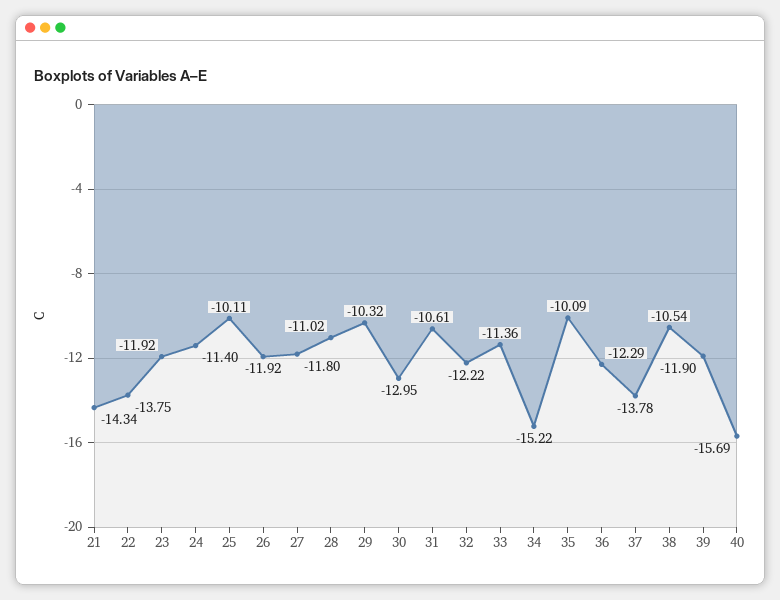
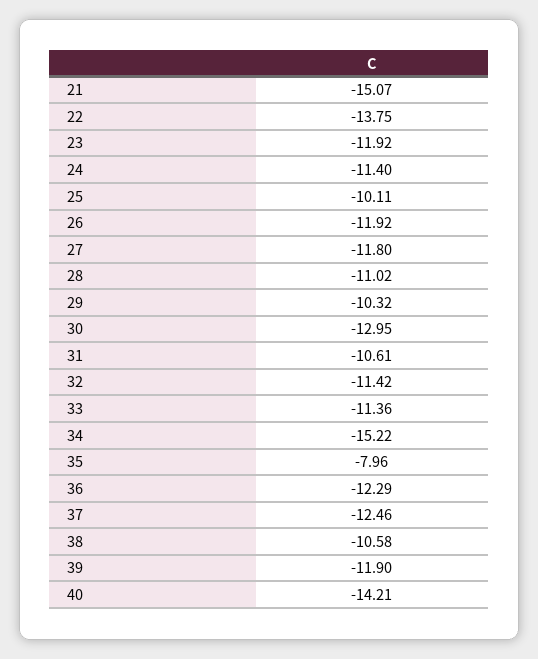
  {
-   "21": -14.34,
+   "21": -15.07,
    "22": -13.75,
    "23": -11.92,
    "24": -11.4,
    "25": -10.11,
    "26": -11.92,
    "27": -11.8,
    "28": -11.02,
    "29": -10.32,
    "30": -12.95,
    "31": -10.61,
-   "32": -12.22,
+   "32": -11.42,
    "33": -11.36,
    "34": -15.22,
-   "35": -10.09,
+   "35": -7.96,
    "36": -12.29,
-   "37": -13.78,
+   "37": -12.46,
-   "38": -10.54,
+   "38": -10.58,
    "39": -11.9,
-   "40": -15.69
+   "40": -14.21
  }

